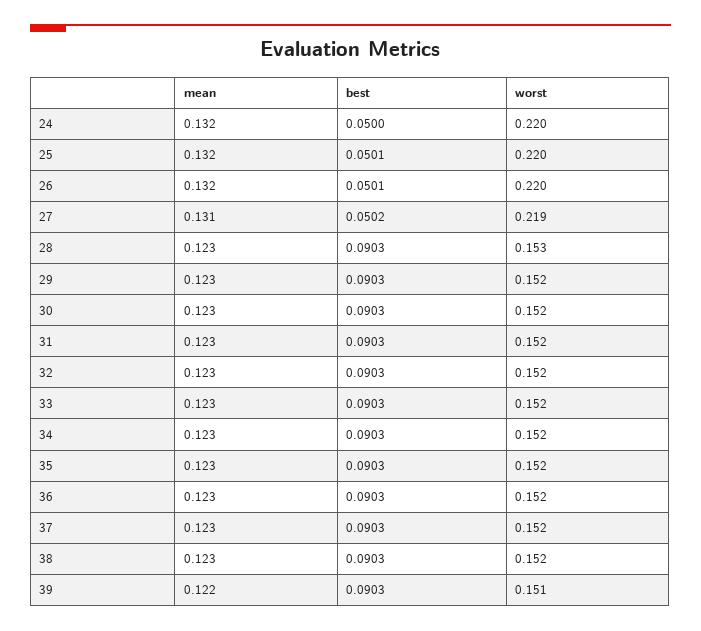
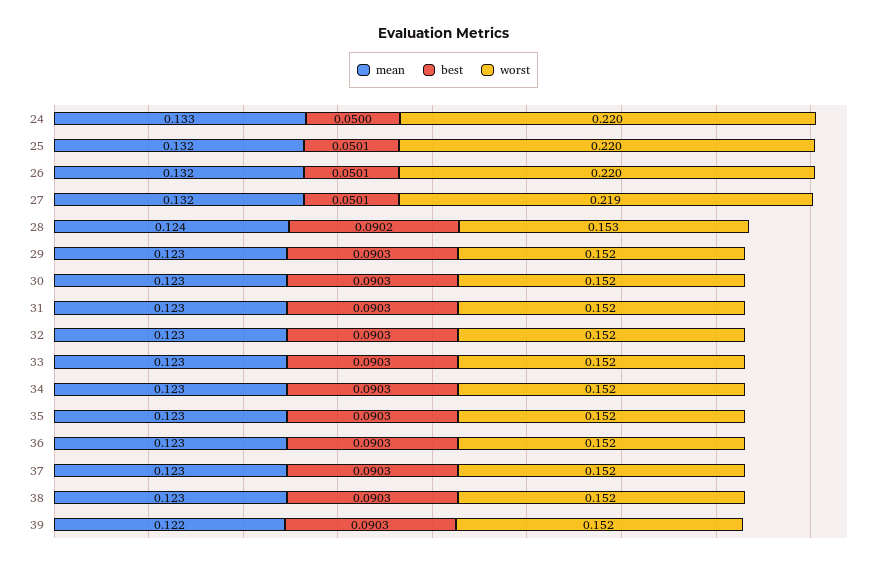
  {
    "mean": {
-     "24": 0.132,
+     "24": 0.133,
      "25": 0.132,
      "26": 0.132,
-     "27": 0.131,
+     "27": 0.132,
-     "28": 0.123,
+     "28": 0.124,
      "29": 0.123,
      "30": 0.123,
      "31": 0.123,
      "32": 0.123,
      "33": 0.123,
      "34": 0.123,
      "35": 0.123,
      "36": 0.123,
      "37": 0.123,
      "38": 0.123,
      "39": 0.122
    },
    "best": {
      "24": 0.05,
      "25": 0.0501,
      "26": 0.0501,
-     "27": 0.0502,
+     "27": 0.0501,
-     "28": 0.0903,
+     "28": 0.0902,
      "29": 0.0903,
      "30": 0.0903,
      "31": 0.0903,
      "32": 0.0903,
      "33": 0.0903,
      "34": 0.0903,
      "35": 0.0903,
      "36": 0.0903,
      "37": 0.0903,
      "38": 0.0903,
      "39": 0.0903
    },
    "worst": {
      "24": 0.22,
      "25": 0.22,
      "26": 0.22,
      "27": 0.219,
      "28": 0.153,
      "29": 0.152,
      "30": 0.152,
      "31": 0.152,
      "32": 0.152,
      "33": 0.152,
      "34": 0.152,
      "35": 0.152,
      "36": 0.152,
      "37": 0.152,
      "38": 0.152,
-     "39": 0.151
+     "39": 0.152
    }
  }

